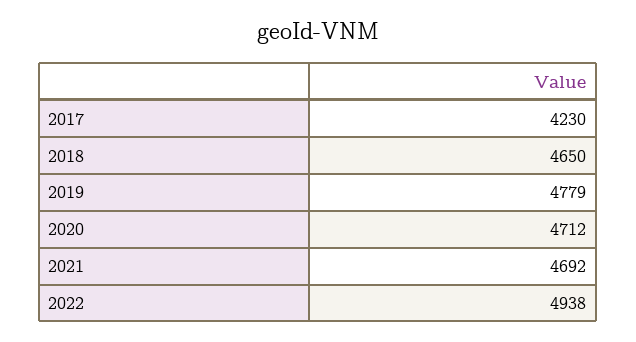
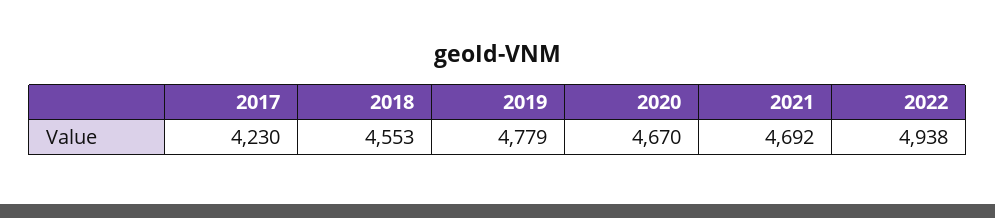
  {
    "2017": 4230,
-   "2018": 4650,
+   "2018": 4553,
    "2019": 4779,
-   "2020": 4712,
+   "2020": 4670,
    "2021": 4692,
    "2022": 4938
  }

